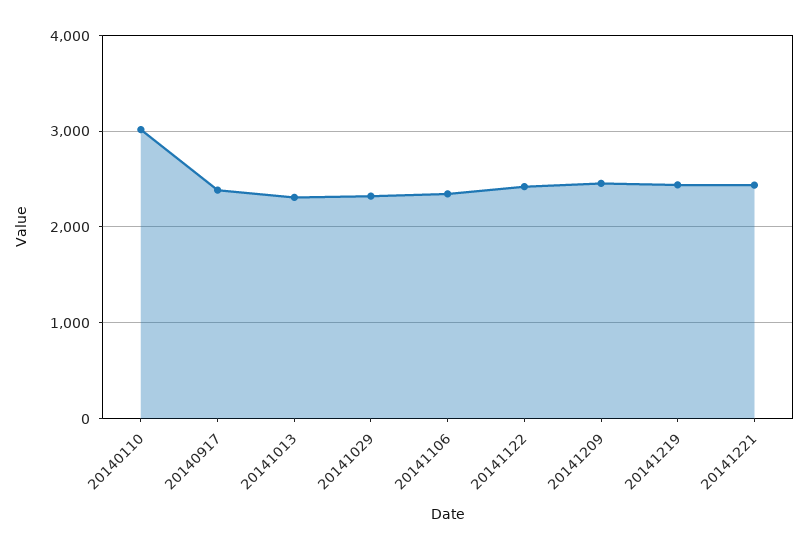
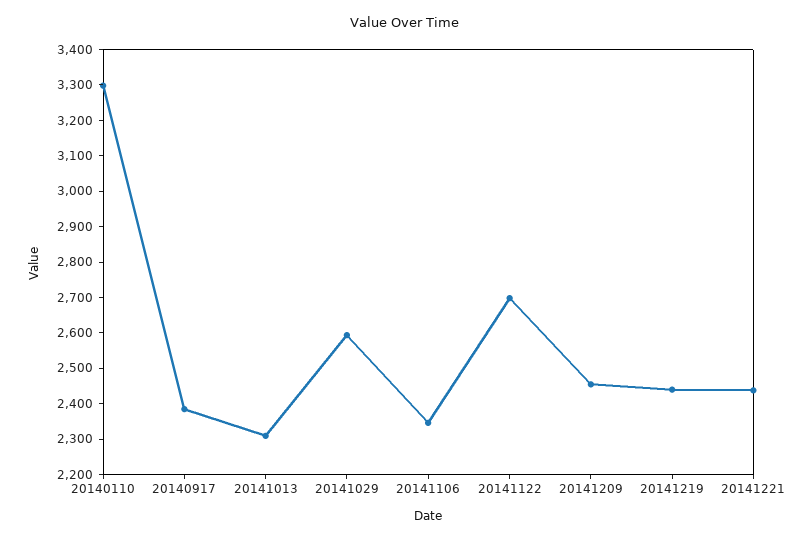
  {
-   "20140110": 3000,
+   "20140110": 3300,
    "20140917": 2375,
    "20141013": 2300,
-   "20141029": 2300,
+   "20141029": 2600,
    "20141106": 2350,
-   "20141122": 2400,
+   "20141122": 2700,
    "20141209": 2450,
    "20141219": 2450,
    "20141221": 2450
  }

